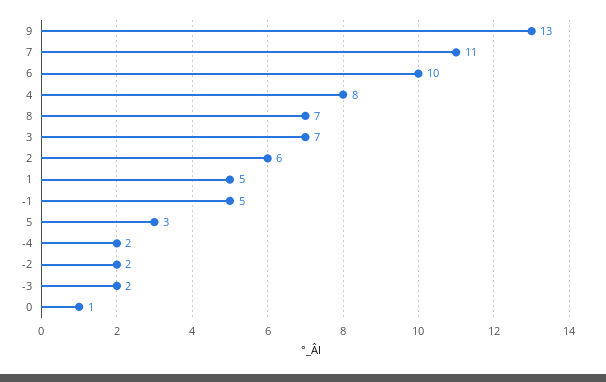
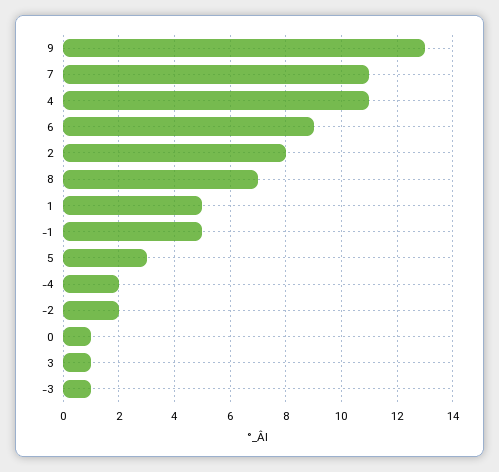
  {
    "9": 13,
    "7": 11,
-   "6": 10,
+   "6": 9,
-   "4": 8,
+   "4": 11,
    "8": 7,
-   "3": 7,
+   "3": 1,
-   "2": 6,
+   "2": 8,
    "1": 5,
    "-1": 5,
    "5": 3,
    "-4": 2,
    "-2": 2,
-   "-3": 2,
+   "-3": 1,
    "0": 1
  }

